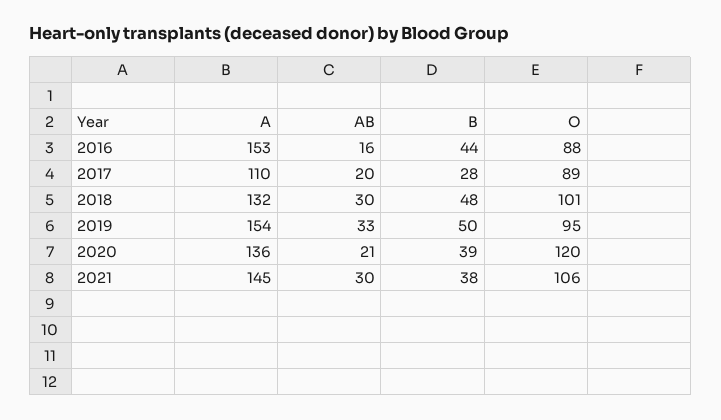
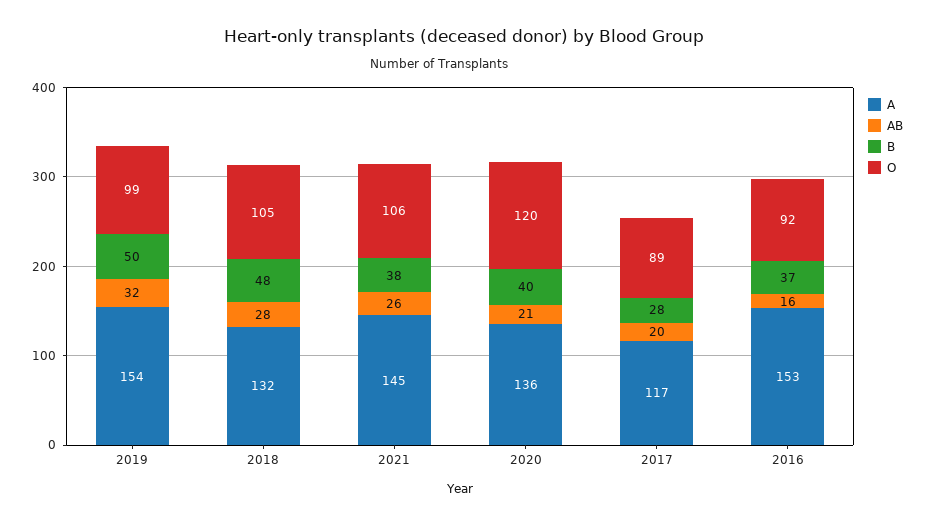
  {
    "A": {
      "2016": 153,
-     "2017": 110,
+     "2017": 117,
      "2018": 132,
      "2019": 154,
      "2020": 136,
      "2021": 145
    },
    "AB": {
      "2016": 16,
      "2017": 20,
-     "2018": 30,
+     "2018": 28,
-     "2019": 33,
+     "2019": 32,
      "2020": 21,
-     "2021": 30
+     "2021": 26
    },
    "B": {
-     "2016": 44,
+     "2016": 37,
      "2017": 28,
      "2018": 48,
      "2019": 50,
-     "2020": 39,
+     "2020": 40,
      "2021": 38
    },
    "O": {
-     "2016": 88,
+     "2016": 92,
      "2017": 89,
-     "2018": 101,
+     "2018": 105,
-     "2019": 95,
+     "2019": 99,
      "2020": 120,
      "2021": 106
    }
  }

